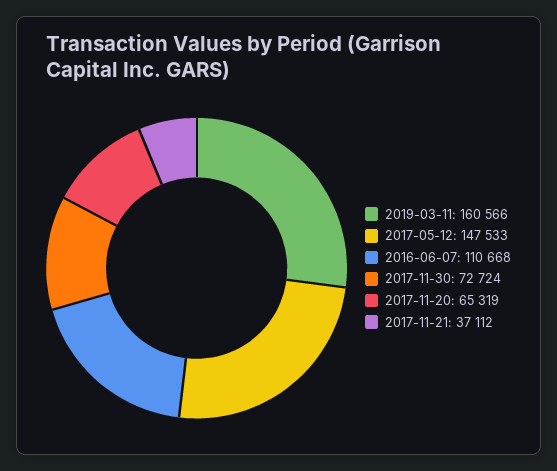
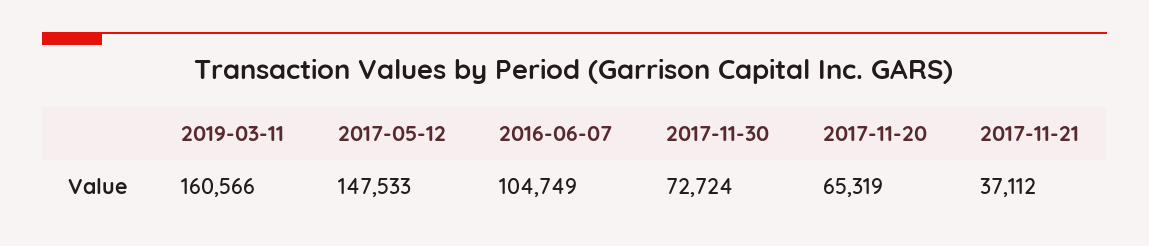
  {
    "2019-03-11": 160566,
    "2017-05-12": 147533,
-   "2016-06-07": 110668,
+   "2016-06-07": 104749,
    "2017-11-30": 72724,
    "2017-11-20": 65319,
    "2017-11-21": 37112
  }

